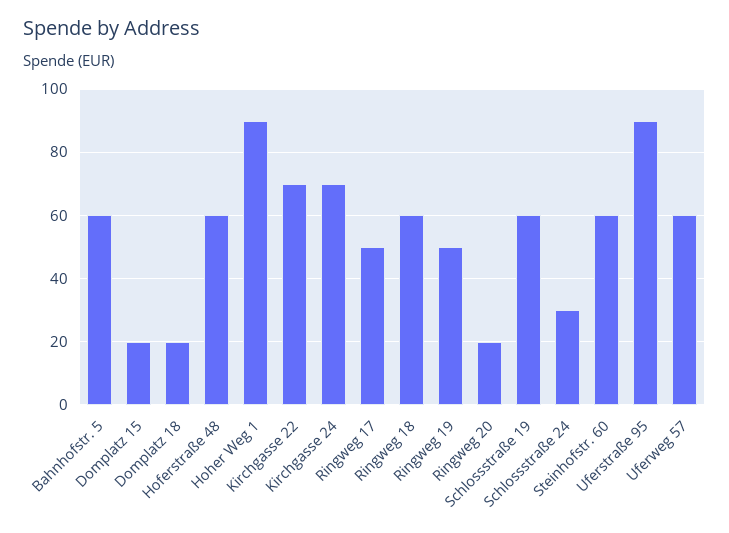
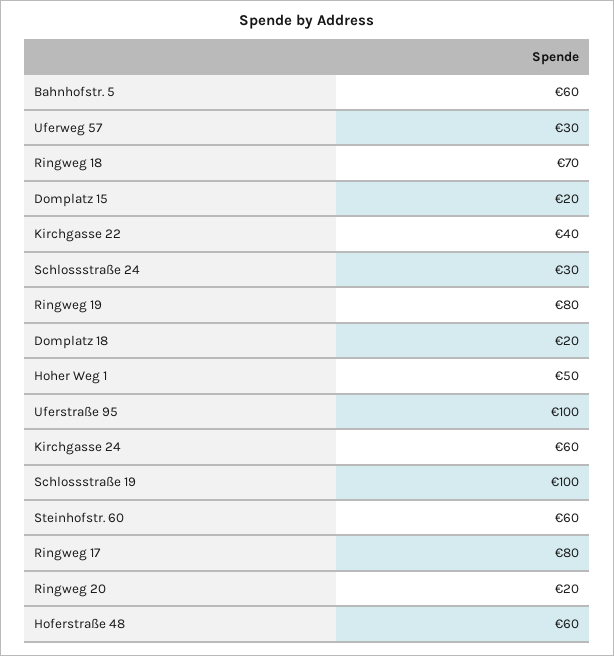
  {
    "Bahnhofstr. 5": 60,
    "Domplatz 15": 20,
    "Domplatz 18": 20,
    "Hoferstraße 48": 60,
-   "Hoher Weg 1": 90,
+   "Hoher Weg 1": 50,
-   "Kirchgasse 22": 70,
+   "Kirchgasse 22": 40,
-   "Kirchgasse 24": 70,
+   "Kirchgasse 24": 60,
-   "Ringweg 17": 50,
+   "Ringweg 17": 80,
-   "Ringweg 18": 60,
+   "Ringweg 18": 70,
-   "Ringweg 19": 50,
+   "Ringweg 19": 80,
    "Ringweg 20": 20,
-   "Schlossstraße 19": 60,
+   "Schlossstraße 19": 100,
    "Schlossstraße 24": 30,
    "Steinhofstr. 60": 60,
-   "Uferstraße 95": 90,
+   "Uferstraße 95": 100,
-   "Uferweg 57": 60
+   "Uferweg 57": 30
  }

